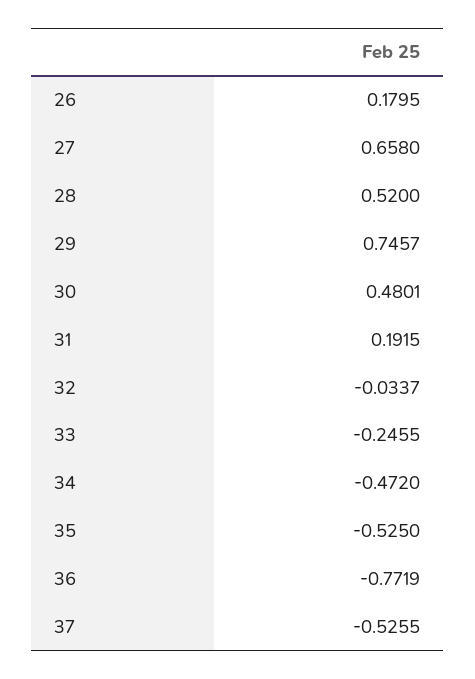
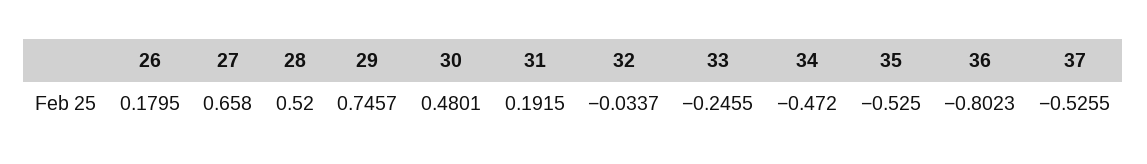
  {
    "26": 0.1795,
    "27": 0.658,
    "28": 0.52,
    "29": 0.7457,
    "30": 0.4801,
    "31": 0.1915,
    "32": -0.0337,
    "33": -0.2455,
    "34": -0.472,
    "35": -0.525,
-   "36": -0.7719,
+   "36": -0.8023,
    "37": -0.5255
  }

